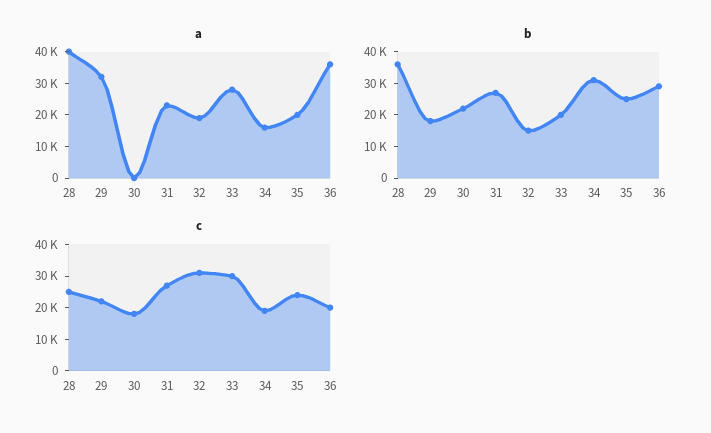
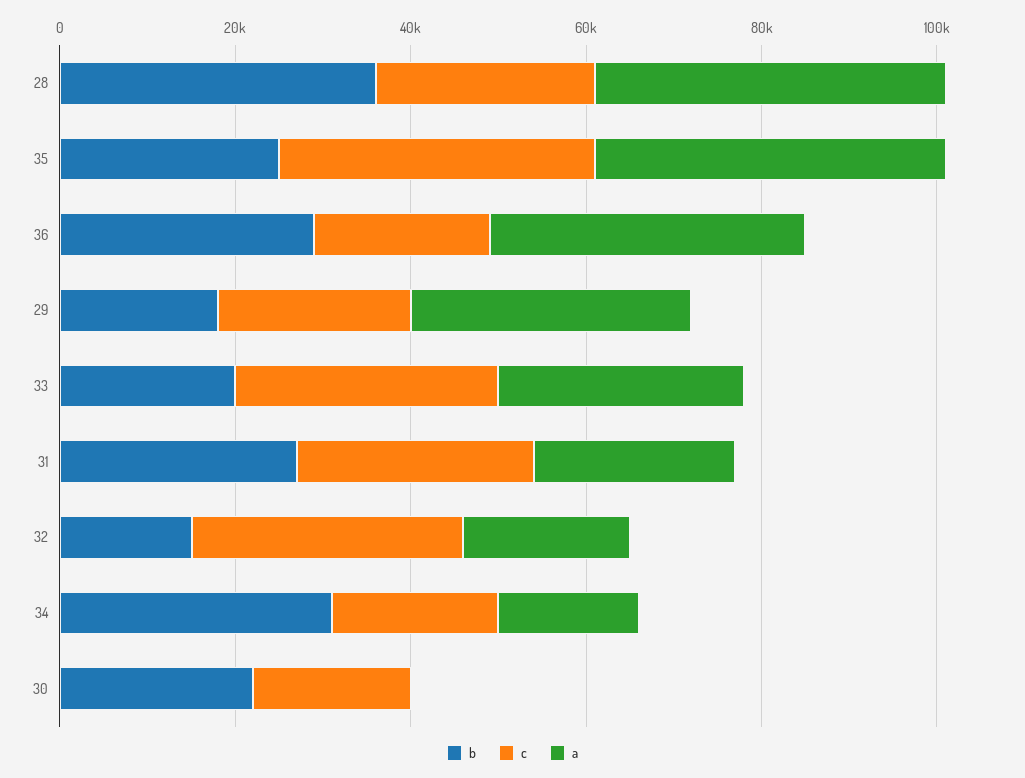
  {
    "a": {
      "28": 40000,
      "29": 30000,
      "30": 0,
      "31": 25000,
      "32": 20000,
      "33": 30000,
      "34": 15000,
-     "35": 20000,
+     "35": 40000,
      "36": 35000
    },
    "b": {
      "28": 35000,
      "29": 20000,
      "30": 20000,
      "31": 25000,
      "32": 15000,
      "33": 20000,
      "34": 30000,
      "35": 25000,
      "36": 30000
    },
    "c": {
      "28": 25000,
      "29": 20000,
      "30": 20000,
      "31": 25000,
      "32": 30000,
      "33": 30000,
      "34": 20000,
-     "35": 25000,
+     "35": 35000,
      "36": 20000
    }
  }

